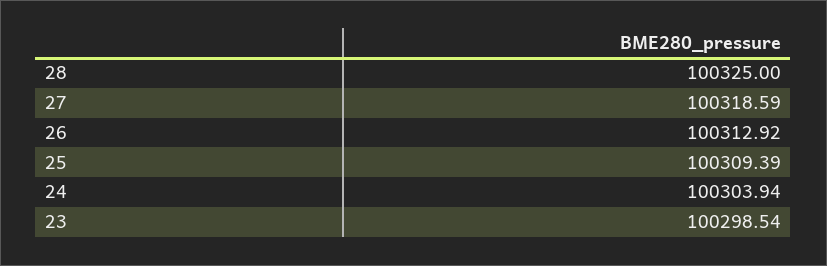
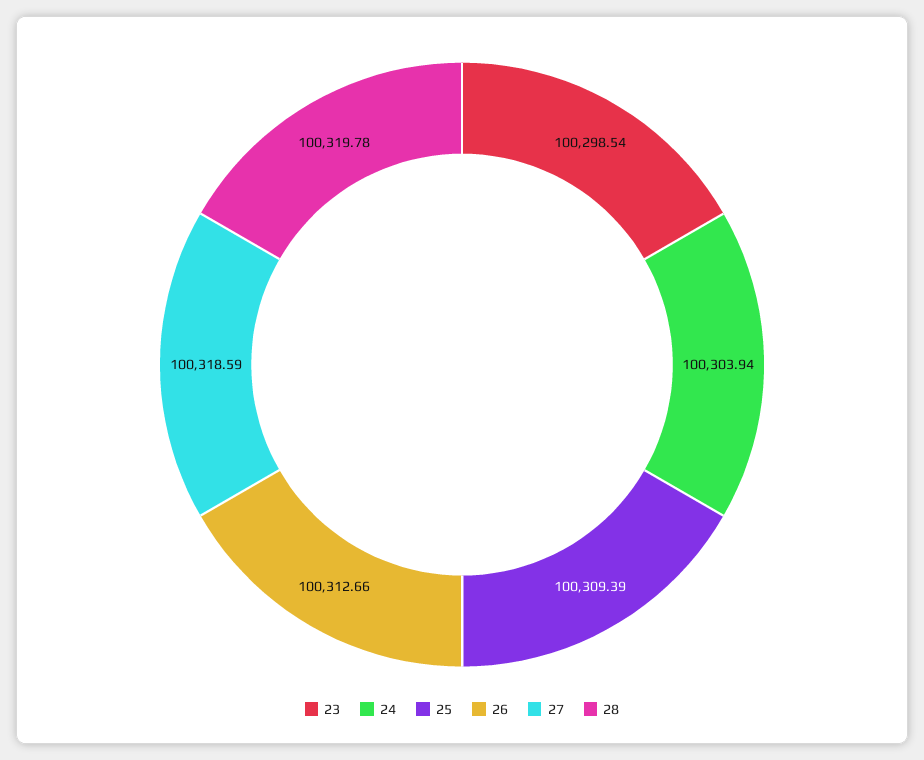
  {
-   "28": 100325,
+   "28": 100319.78,
    "27": 100318.59,
-   "26": 100312.92,
+   "26": 100312.66,
    "25": 100309.39,
    "24": 100303.94,
    "23": 100298.54
  }

